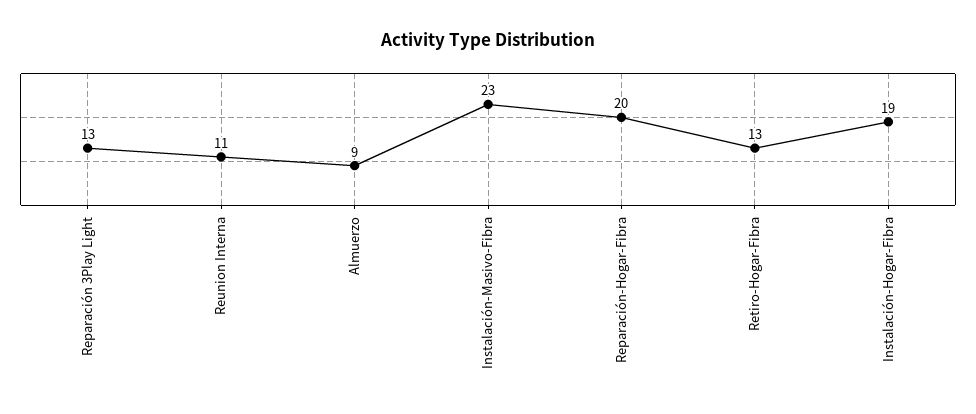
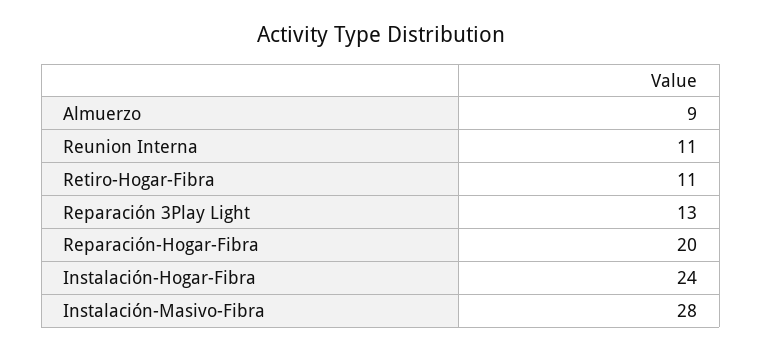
  {
    "Reparación 3Play Light": 13,
    "Reunion Interna": 11,
    "Almuerzo": 9,
-   "Instalación-Masivo-Fibra": 23,
+   "Instalación-Masivo-Fibra": 28,
    "Reparación-Hogar-Fibra": 20,
-   "Retiro-Hogar-Fibra": 13,
+   "Retiro-Hogar-Fibra": 11,
-   "Instalación-Hogar-Fibra": 19
+   "Instalación-Hogar-Fibra": 24
  }

